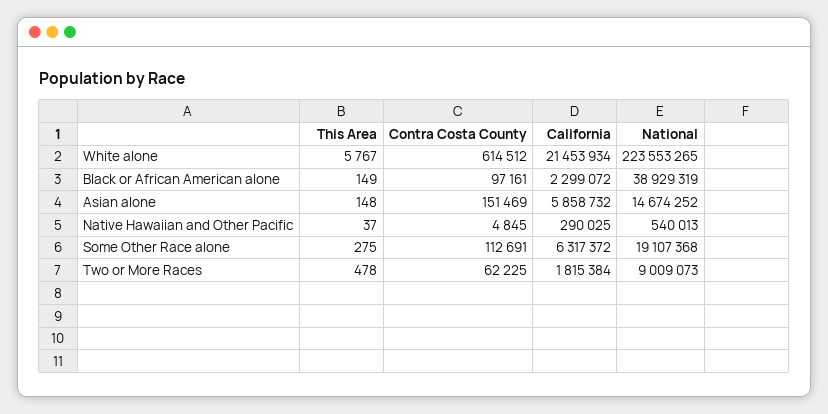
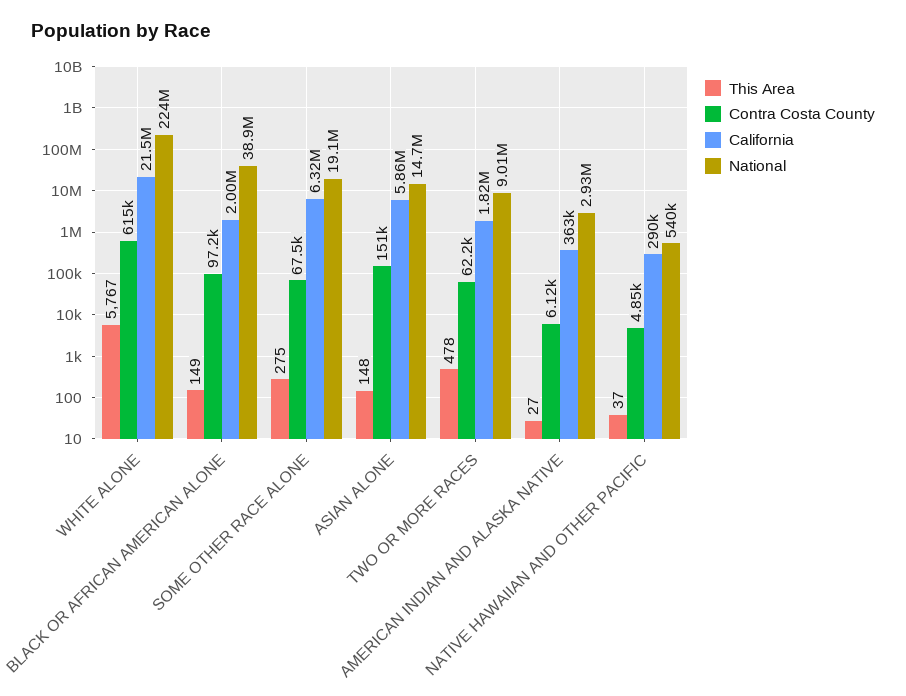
  {
    "This Area": {
      "White alone": 5767,
      "Black or African American alone": 149,
      "Asian alone": 148,
      "Native Hawaiian and Other Pacific": 37,
      "Some Other Race alone": 275,
-     "Two or More Races": 478
+     "Two or More Races": 478,
+     "AMERICAN INDIAN AND ALASKA NATIVE": 27
    },
    "Contra Costa County": {
      "White alone": 614512,
      "Black or African American alone": 97161,
      "Asian alone": 151469,
      "Native Hawaiian and Other Pacific": 4845,
-     "Some Other Race alone": 112691,
+     "Some Other Race alone": 67500,
-     "Two or More Races": 62225
+     "Two or More Races": 62225,
+     "AMERICAN INDIAN AND ALASKA NATIVE": 6120
    },
    "California": {
      "White alone": 21453934,
-     "Black or African American alone": 2299072,
+     "Black or African American alone": 2000000,
      "Asian alone": 5858732,
      "Native Hawaiian and Other Pacific": 290025,
      "Some Other Race alone": 6317372,
-     "Two or More Races": 1815384
+     "Two or More Races": 1815384,
+     "AMERICAN INDIAN AND ALASKA NATIVE": 363000
    },
    "National": {
      "White alone": 223553265,
      "Black or African American alone": 38929319,
      "Asian alone": 14674252,
      "Native Hawaiian and Other Pacific": 540013,
      "Some Other Race alone": 19107368,
-     "Two or More Races": 9009073
+     "Two or More Races": 9009073,
+     "AMERICAN INDIAN AND ALASKA NATIVE": 2930000
    }
  }

